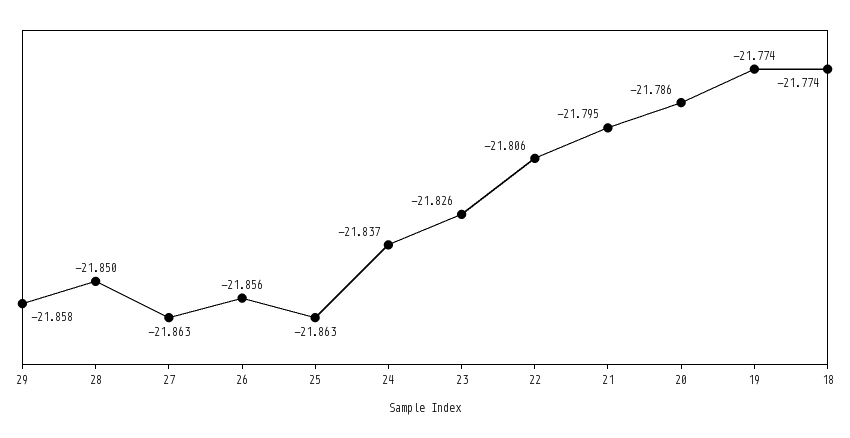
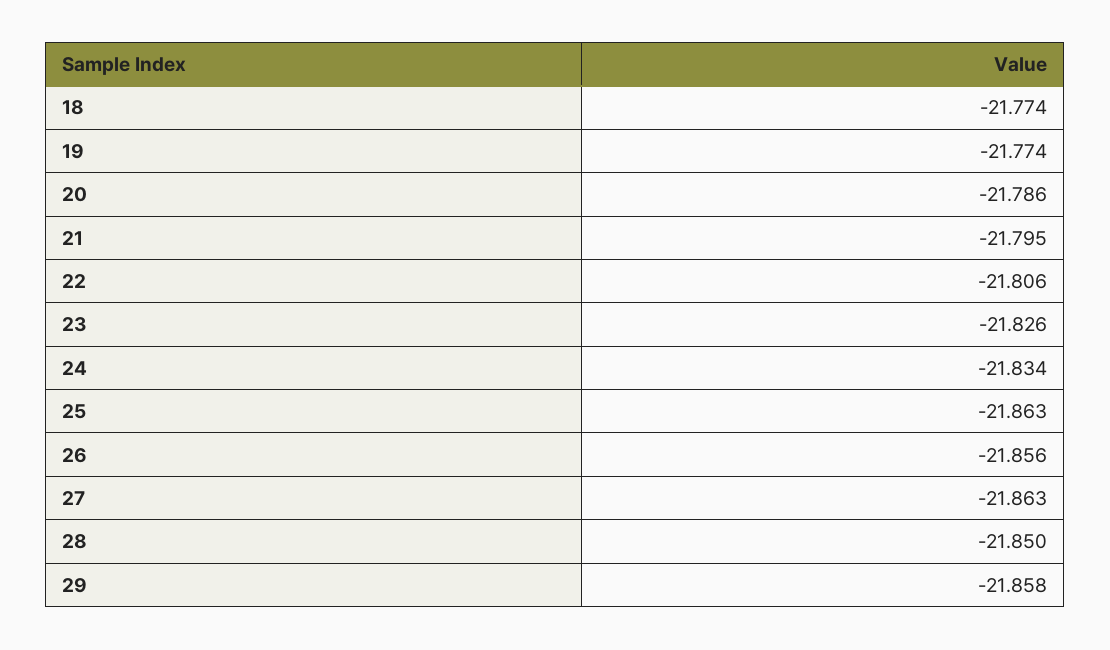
  {
    "29": -21.858,
    "28": -21.85,
    "27": -21.863,
    "26": -21.856,
    "25": -21.863,
-   "24": -21.837,
+   "24": -21.834,
    "23": -21.826,
    "22": -21.806,
    "21": -21.795,
    "20": -21.786,
    "19": -21.774,
    "18": -21.774
  }

